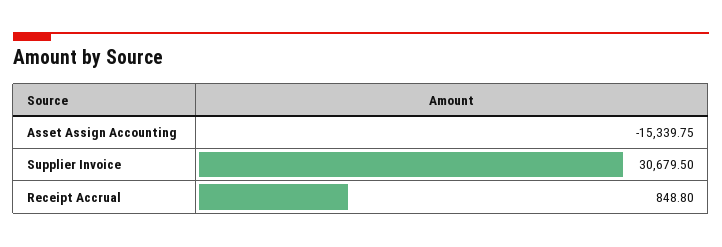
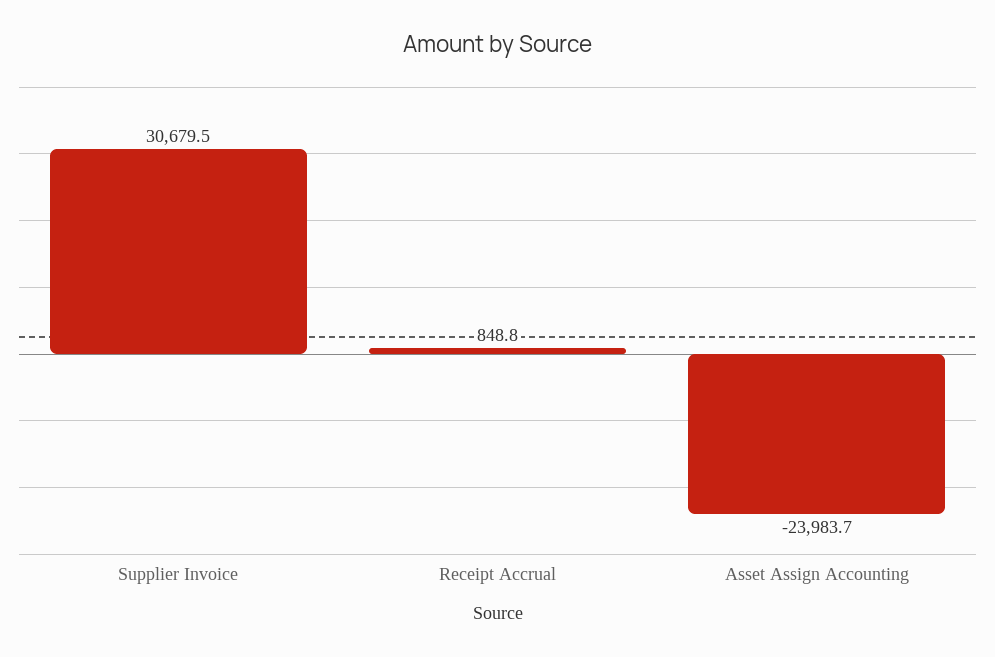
  {
-   "Asset Assign Accounting": -15339.75,
+   "Asset Assign Accounting": -23983.7,
    "Supplier Invoice": 30679.5,
    "Receipt Accrual": 848.8
  }

